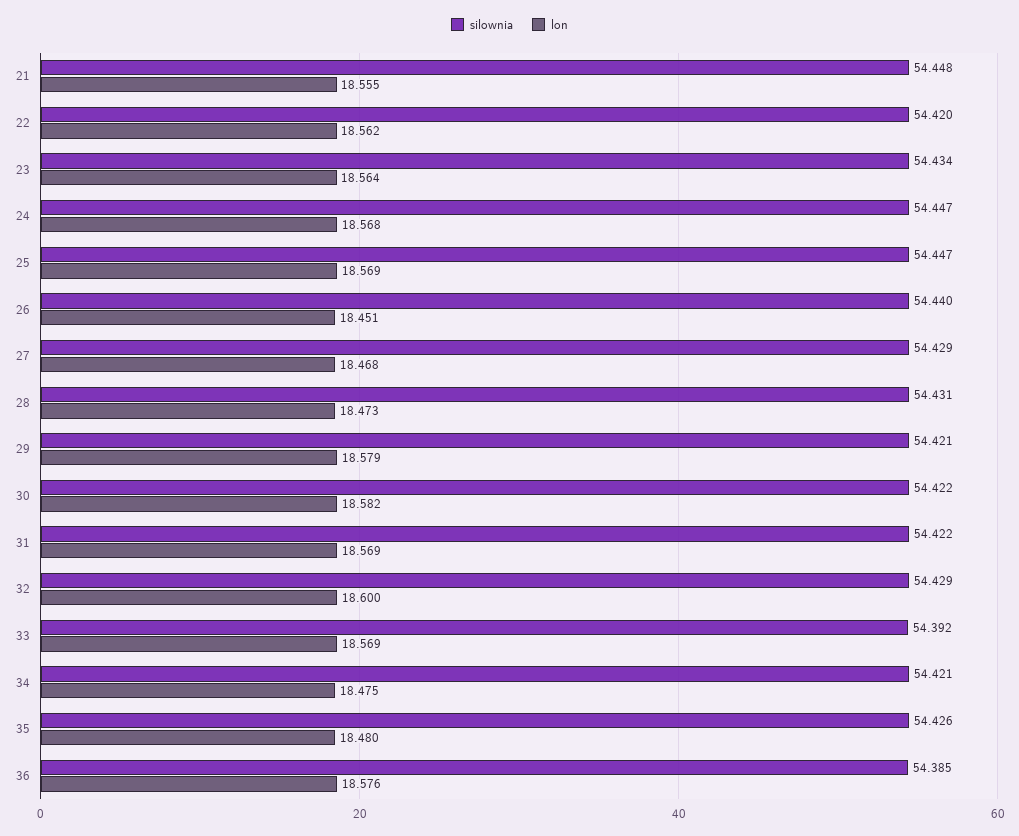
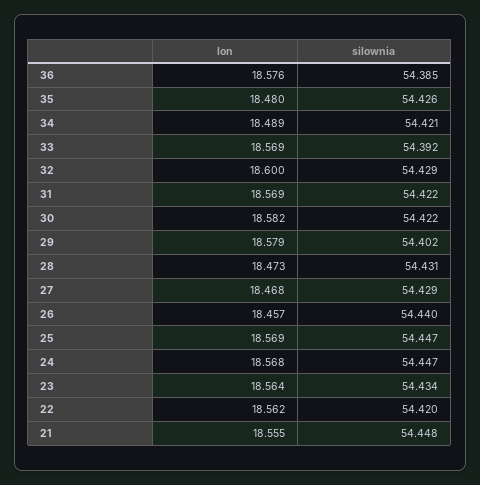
  {
    "silownia": {
      "21": 54.448,
      "22": 54.42,
      "23": 54.434,
      "24": 54.447,
      "25": 54.447,
      "26": 54.44,
      "27": 54.429,
      "28": 54.431,
-     "29": 54.421,
+     "29": 54.402,
      "30": 54.422,
      "31": 54.422,
      "32": 54.429,
      "33": 54.392,
      "34": 54.421,
      "35": 54.426,
      "36": 54.385
    },
    "lon": {
      "21": 18.555,
      "22": 18.562,
      "23": 18.564,
      "24": 18.568,
      "25": 18.569,
-     "26": 18.451,
+     "26": 18.457,
      "27": 18.468,
      "28": 18.473,
      "29": 18.579,
      "30": 18.582,
      "31": 18.569,
      "32": 18.6,
      "33": 18.569,
-     "34": 18.475,
+     "34": 18.489,
      "35": 18.48,
      "36": 18.576
    }
  }

